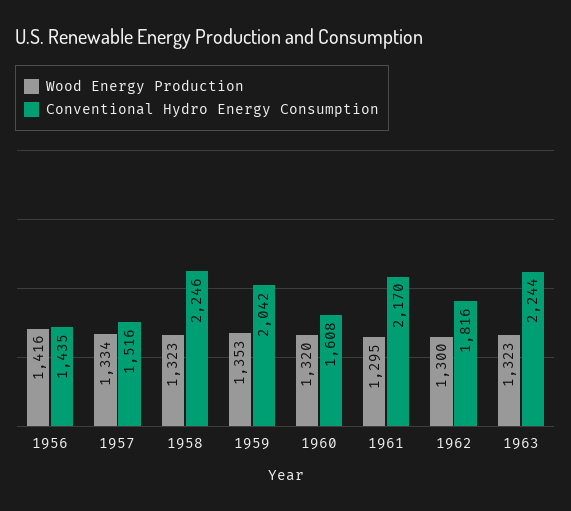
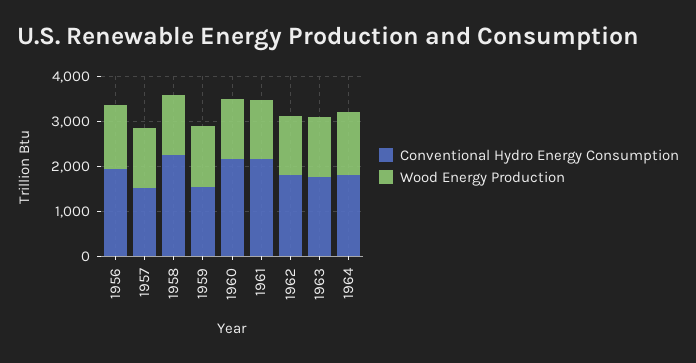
  {
    "Wood Energy Production": {
      "1956": 1416,
      "1957": 1334,
      "1958": 1323,
      "1959": 1353,
      "1960": 1320,
      "1961": 1295,
      "1962": 1300,
-     "1963": 1323
+     "1963": 1323,
+     "1964": 1400
    },
    "Conventional Hydro Energy Consumption": {
-     "1956": 1435,
+     "1956": 2000,
      "1957": 1516,
      "1958": 2246,
-     "1959": 2042,
+     "1959": 1600,
-     "1960": 1608,
+     "1960": 2200,
      "1961": 2170,
      "1962": 1816,
-     "1963": 2244
+     "1963": 1800,
+     "1964": 1800
    }
  }

